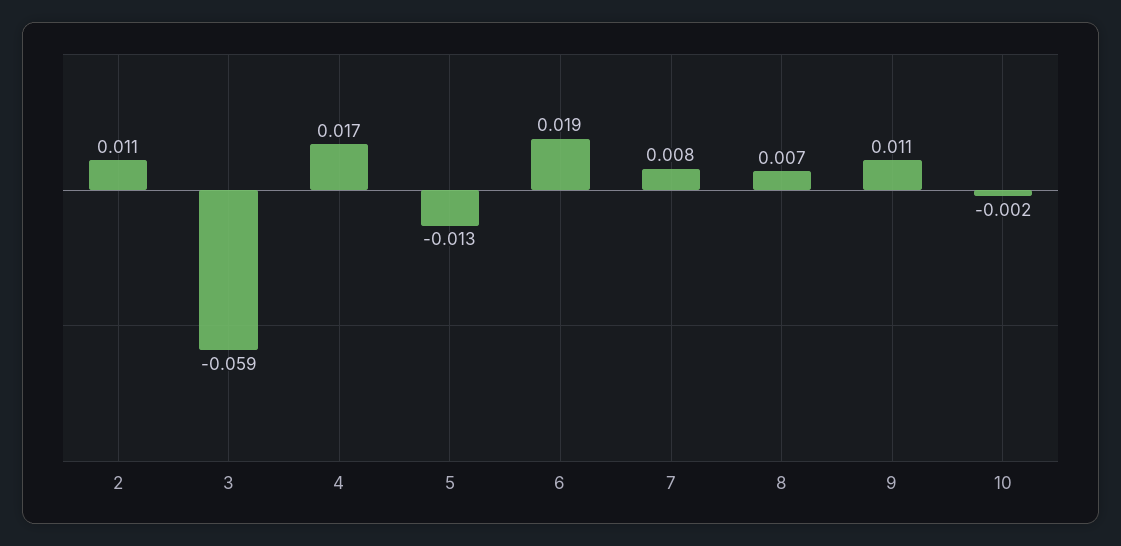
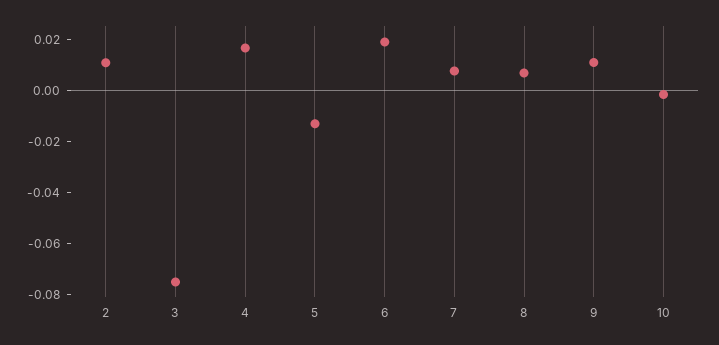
  {
    "2": 0.011,
-   "3": -0.059,
+   "3": -0.075,
    "4": 0.017,
    "5": -0.013,
    "6": 0.019,
    "7": 0.008,
    "8": 0.007,
    "9": 0.011,
    "10": -0.002
  }

